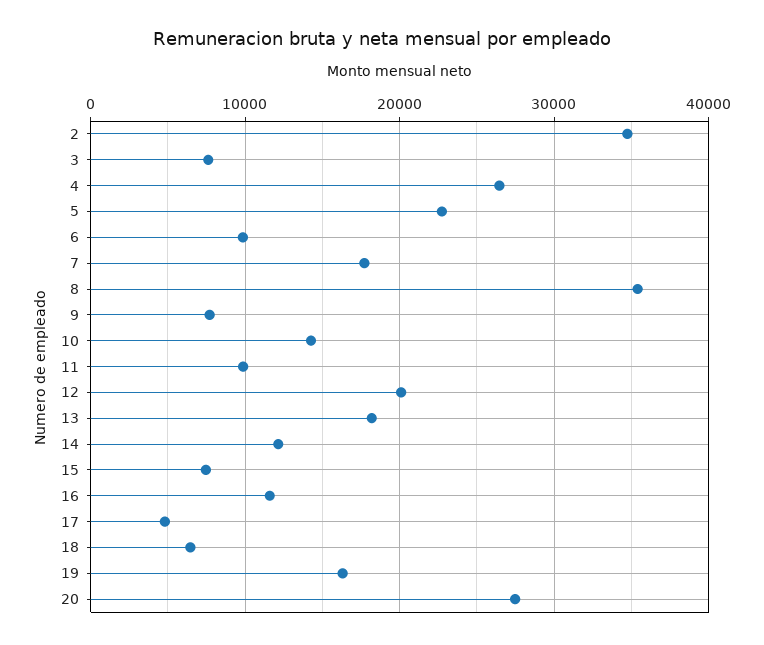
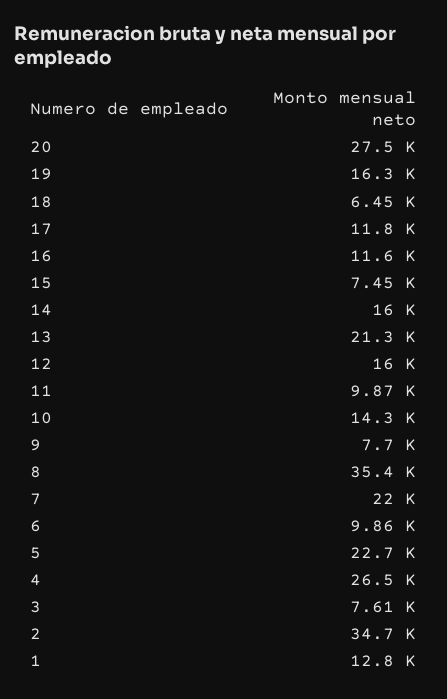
  {
    "2": 34700,
    "3": 7610,
    "4": 26500,
    "5": 22700,
    "6": 9860,
-   "7": 18000,
+   "7": 22000,
    "8": 35400,
    "9": 7700,
    "10": 14300,
    "11": 9870,
-   "12": 20000,
+   "12": 16000,
-   "13": 18000,
+   "13": 21300,
-   "14": 12000,
+   "14": 16000,
    "15": 7450,
    "16": 11600,
-   "17": 5000,
+   "17": 11800,
    "18": 6450,
    "19": 16300,
-   "20": 27500
+   "20": 27500,
+   "1": 12800
  }

